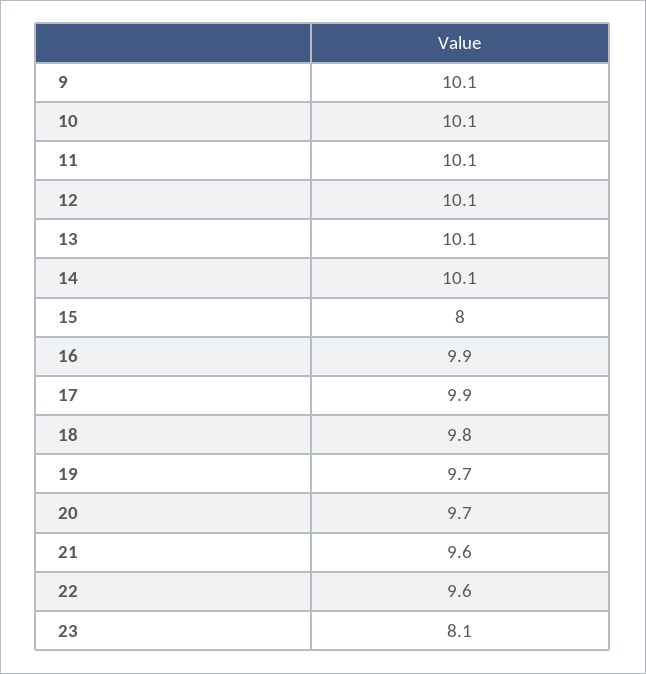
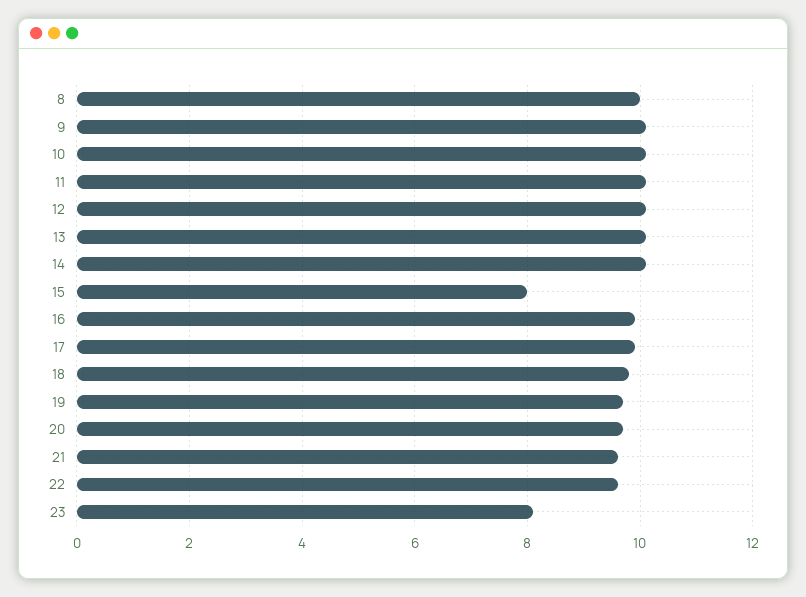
  {
    "9": 10.1,
    "10": 10.1,
    "11": 10.1,
    "12": 10.1,
    "13": 10.1,
    "14": 10.1,
    "15": 8,
    "16": 9.9,
    "17": 9.9,
    "18": 9.8,
    "19": 9.7,
    "20": 9.7,
    "21": 9.6,
    "22": 9.6,
-   "23": 8.1
+   "23": 8.1,
+   "8": 10
  }

